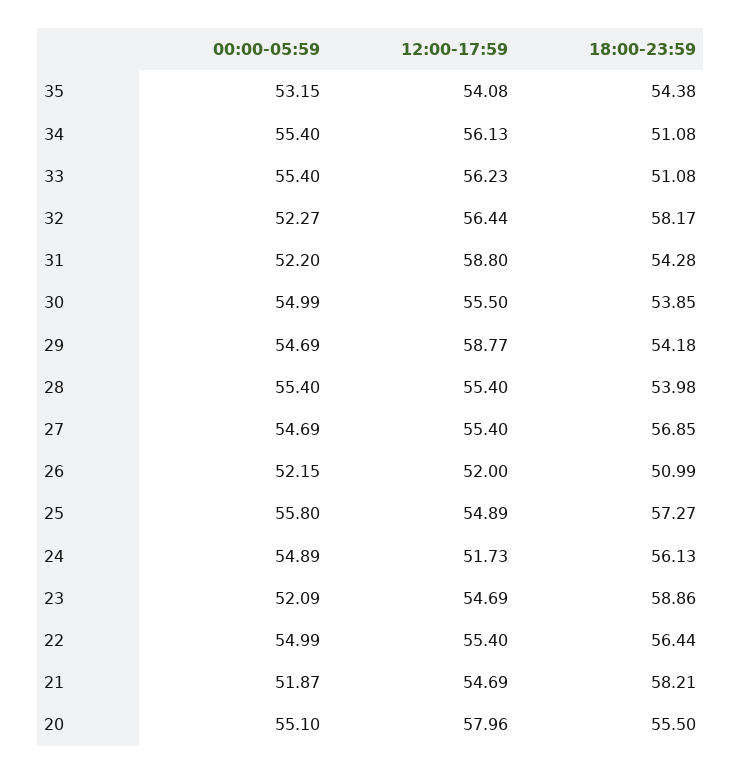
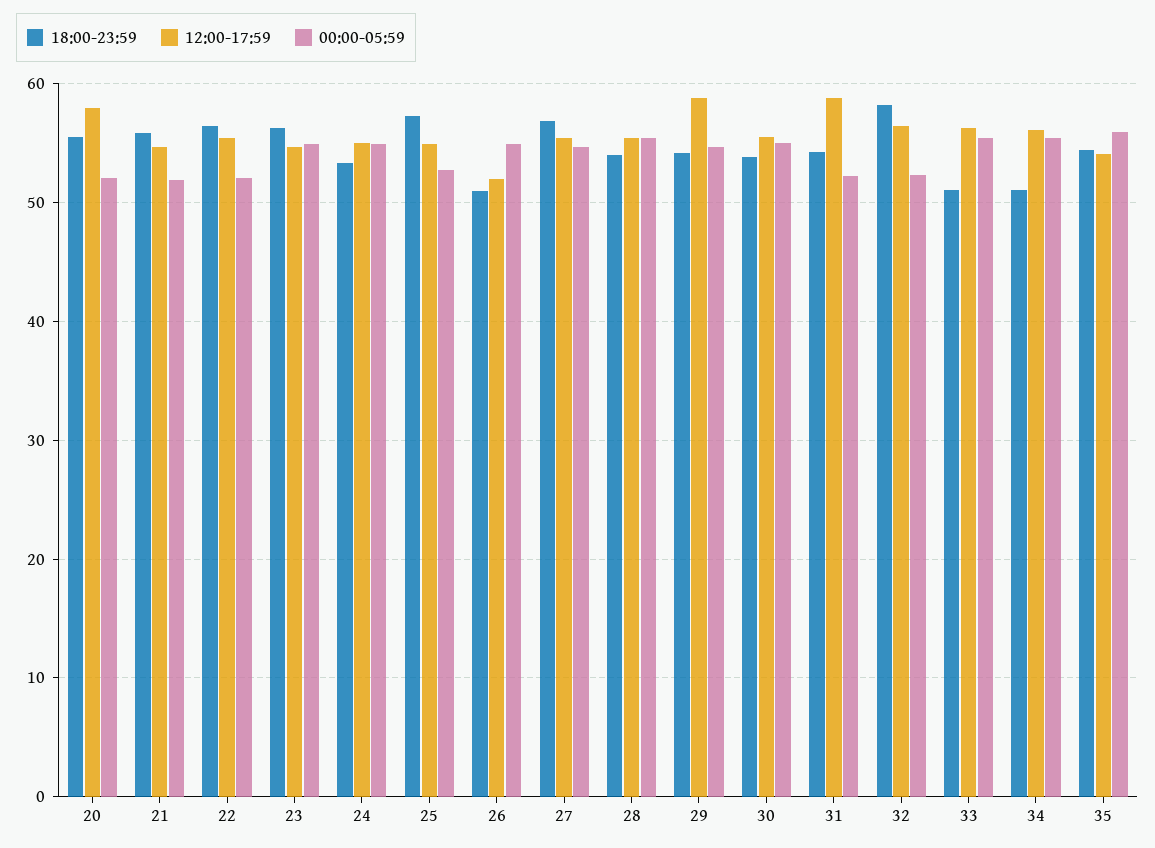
  {
    "00:00-05:59": {
-     "35": 53.15,
+     "35": 56,
      "34": 55.4,
      "33": 55.4,
      "32": 52.27,
      "31": 52.2,
      "30": 54.99,
      "29": 54.69,
      "28": 55.4,
      "27": 54.69,
-     "26": 52.15,
+     "26": 55,
-     "25": 55.8,
+     "25": 53,
      "24": 54.89,
-     "23": 52.09,
+     "23": 55,
-     "22": 54.99,
+     "22": 52,
      "21": 51.87,
-     "20": 55.1
+     "20": 52
    },
    "12:00-17:59": {
      "35": 54.08,
      "34": 56.13,
      "33": 56.23,
      "32": 56.44,
      "31": 58.8,
      "30": 55.5,
      "29": 58.77,
      "28": 55.4,
      "27": 55.4,
      "26": 52,
      "25": 54.89,
-     "24": 51.73,
+     "24": 55,
      "23": 54.69,
      "22": 55.4,
      "21": 54.69,
      "20": 57.96
    },
    "18:00-23:59": {
      "35": 54.38,
      "34": 51.08,
      "33": 51.08,
      "32": 58.17,
      "31": 54.28,
      "30": 53.85,
      "29": 54.18,
      "28": 53.98,
      "27": 56.85,
      "26": 50.99,
      "25": 57.27,
-     "24": 56.13,
+     "24": 53,
-     "23": 58.86,
+     "23": 56,
      "22": 56.44,
-     "21": 58.21,
+     "21": 56,
      "20": 55.5
    }
  }

